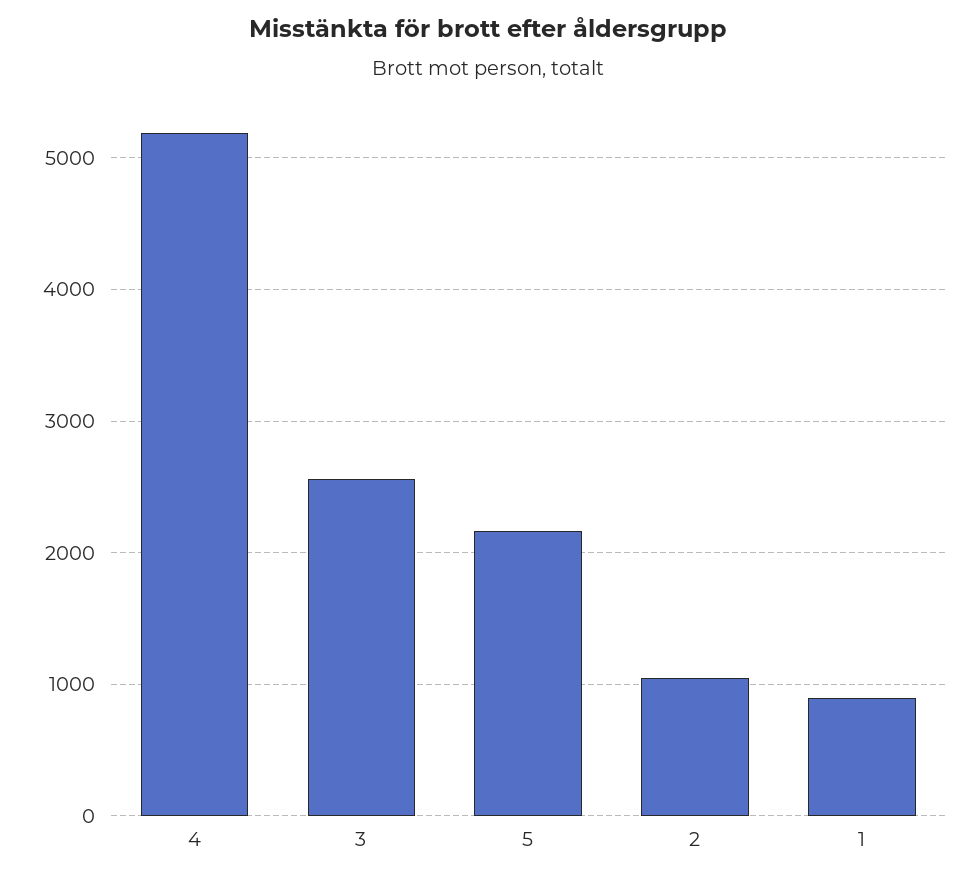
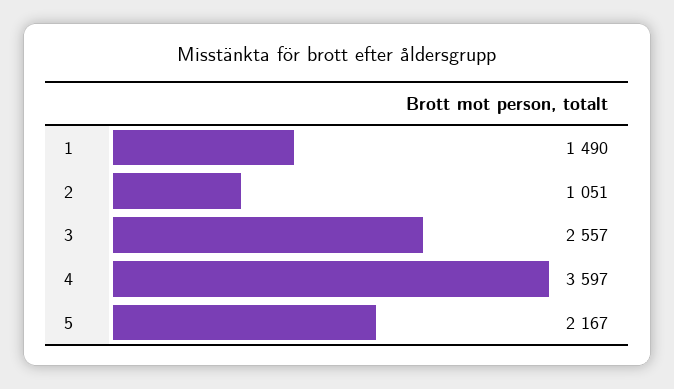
  {
-   "4": 5200,
+   "4": 3597,
    "3": 2557,
    "5": 2167,
    "2": 1051,
-   "1": 900
+   "1": 1490
  }

